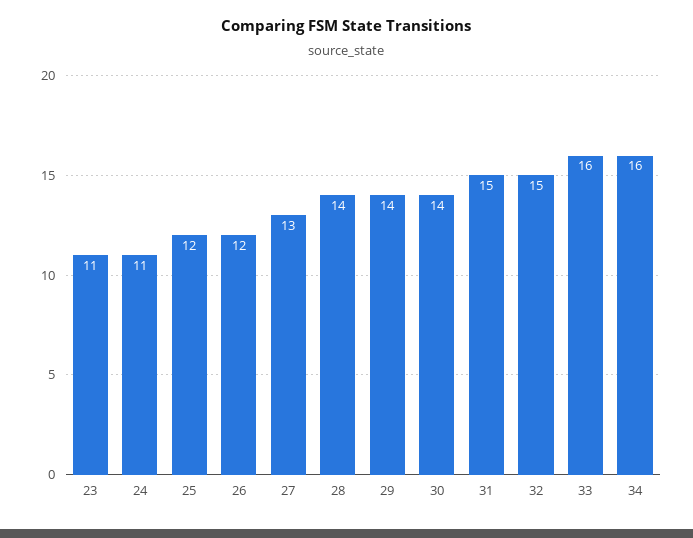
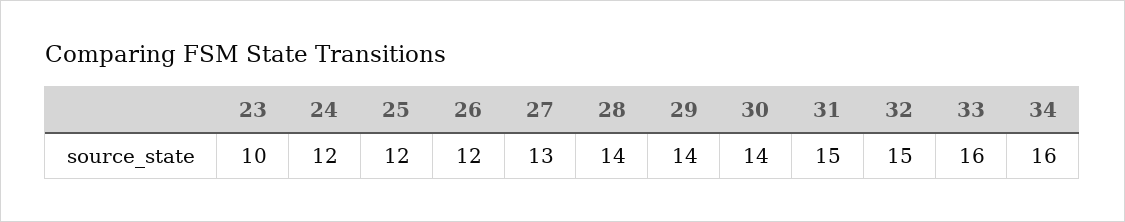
  {
-   "23": 11,
+   "23": 10,
-   "24": 11,
+   "24": 12,
    "25": 12,
    "26": 12,
    "27": 13,
    "28": 14,
    "29": 14,
    "30": 14,
    "31": 15,
    "32": 15,
    "33": 16,
    "34": 16
  }

